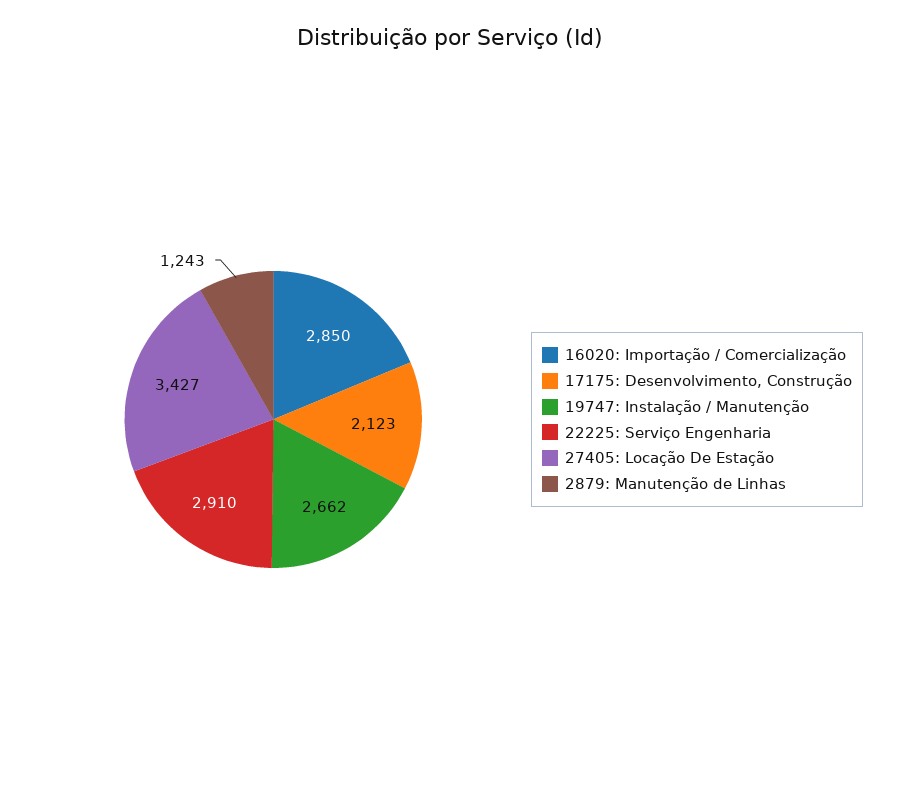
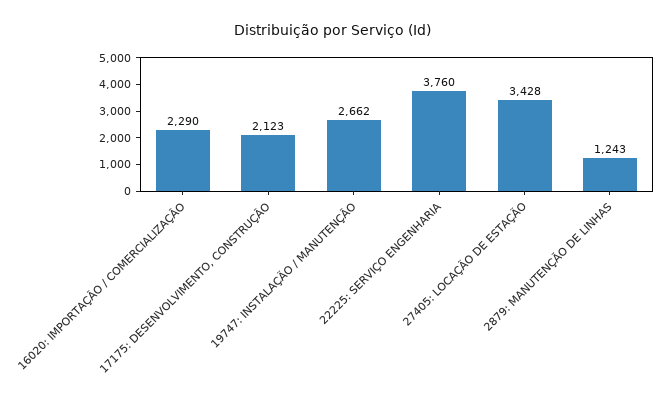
  {
-   "16020: Importação / Comercialização": 2850,
+   "16020: Importação / Comercialização": 2290,
    "17175: Desenvolvimento, Construção": 2123,
    "19747: Instalação / Manutenção": 2662,
-   "22225: Serviço Engenharia": 2910,
+   "22225: Serviço Engenharia": 3760,
-   "27405: Locação De Estação": 3427,
+   "27405: Locação De Estação": 3428,
    "2879: Manutenção de Linhas": 1243
  }

